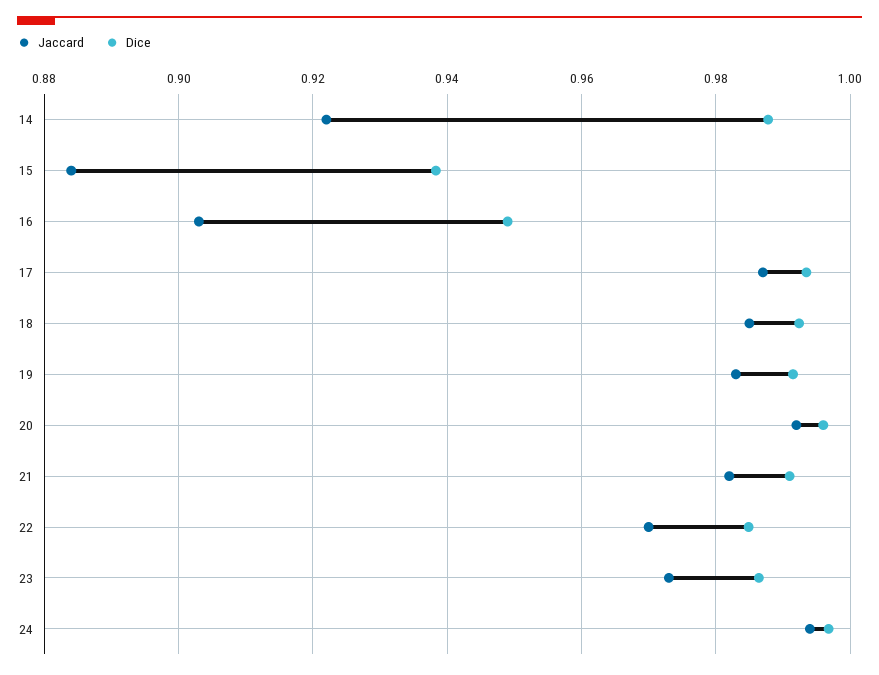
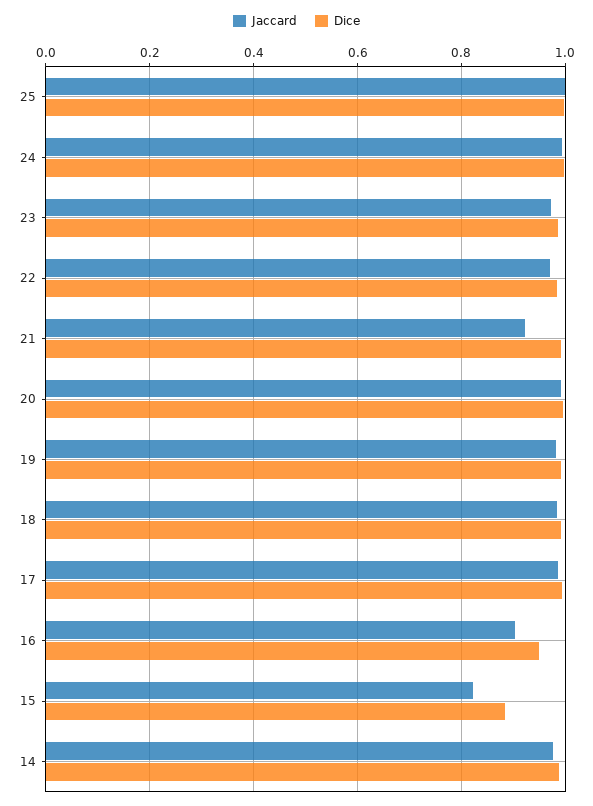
  {
    "Jaccard": {
-     "14": 0.922,
+     "14": 0.98,
-     "15": 0.884,
+     "15": 0.82,
      "16": 0.904,
      "17": 0.988,
      "18": 0.986,
      "19": 0.984,
      "20": 0.992,
-     "21": 0.982,
+     "21": 0.92,
      "22": 0.97,
      "23": 0.974,
-     "24": 0.994
+     "24": 0.994,
+     "25": 1
    },
    "Dice": {
      "14": 0.988,
-     "15": 0.938,
+     "15": 0.88,
      "16": 0.95,
      "17": 0.994,
      "18": 0.992,
      "19": 0.992,
      "20": 0.996,
      "21": 0.992,
      "22": 0.984,
      "23": 0.986,
-     "24": 0.996
+     "24": 0.996,
+     "25": 1
    }
  }

